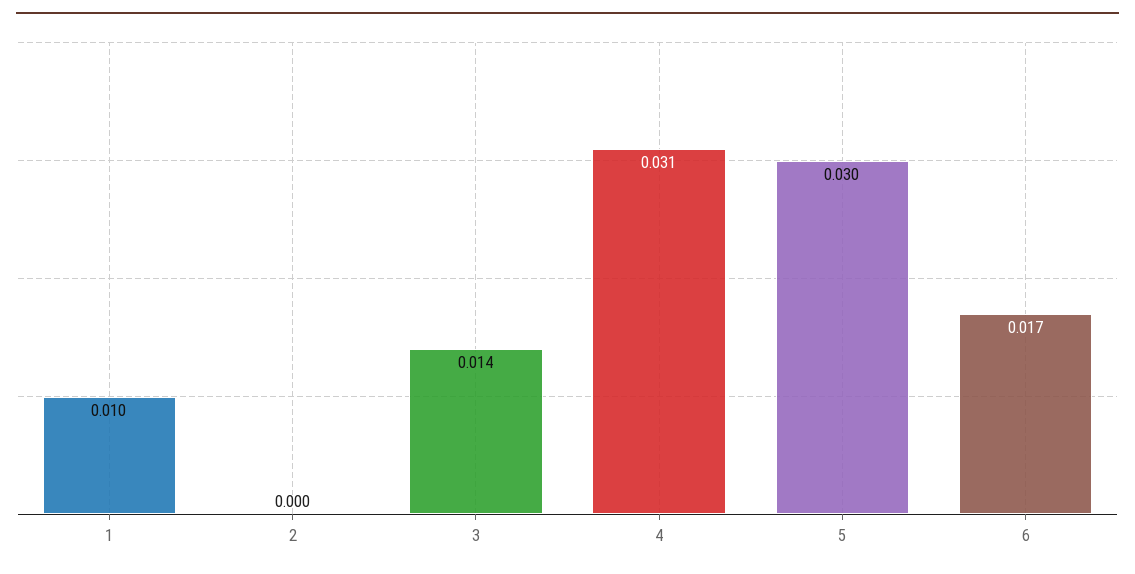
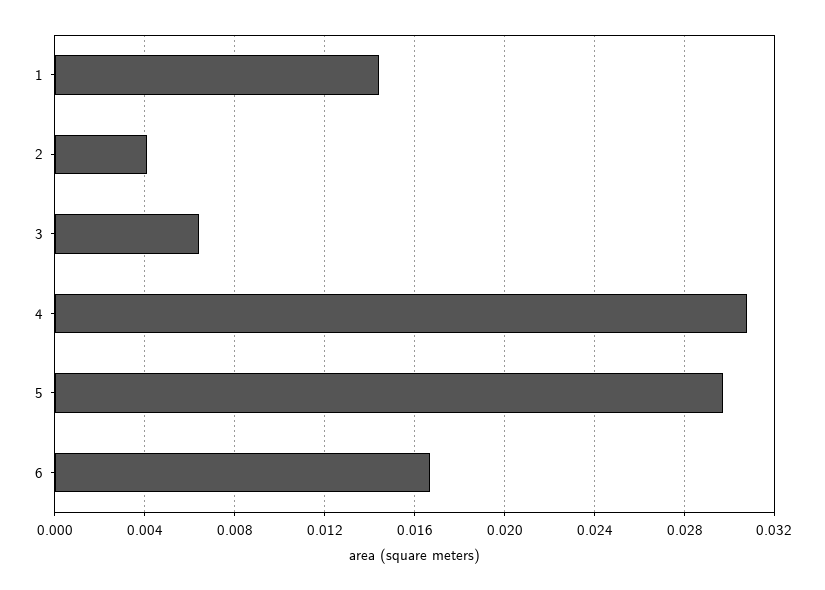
  {
-   "1": 0.01,
+   "1": 0.0145,
-   "2": 0,
+   "2": 0.004,
-   "3": 0.014,
+   "3": 0.0065,
    "4": 0.031,
    "5": 0.03,
    "6": 0.017
  }

